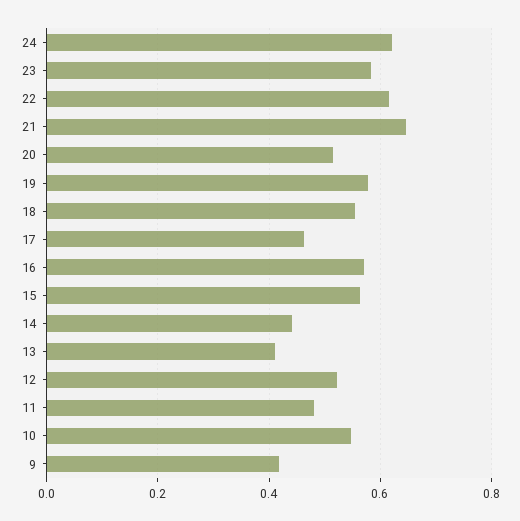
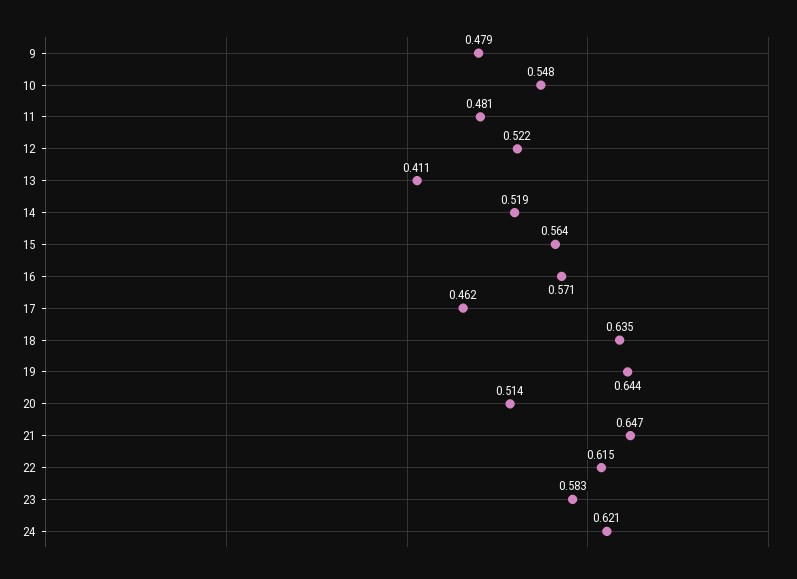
  {
    "24": 0.621,
    "23": 0.583,
    "22": 0.615,
    "21": 0.647,
    "20": 0.514,
-   "19": 0.58,
+   "19": 0.644,
-   "18": 0.56,
+   "18": 0.635,
    "17": 0.462,
    "16": 0.571,
    "15": 0.564,
-   "14": 0.44,
+   "14": 0.519,
    "13": 0.411,
    "12": 0.522,
    "11": 0.481,
    "10": 0.548,
-   "9": 0.42
+   "9": 0.479
  }

